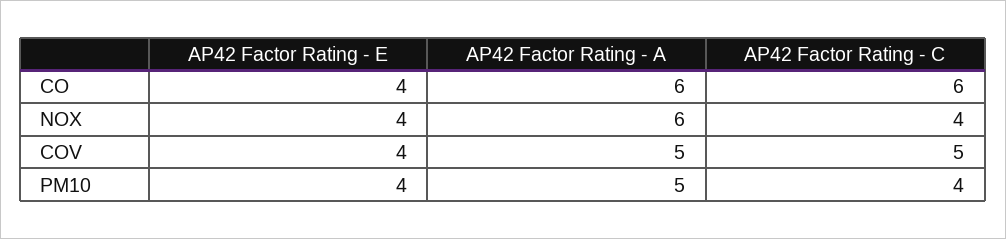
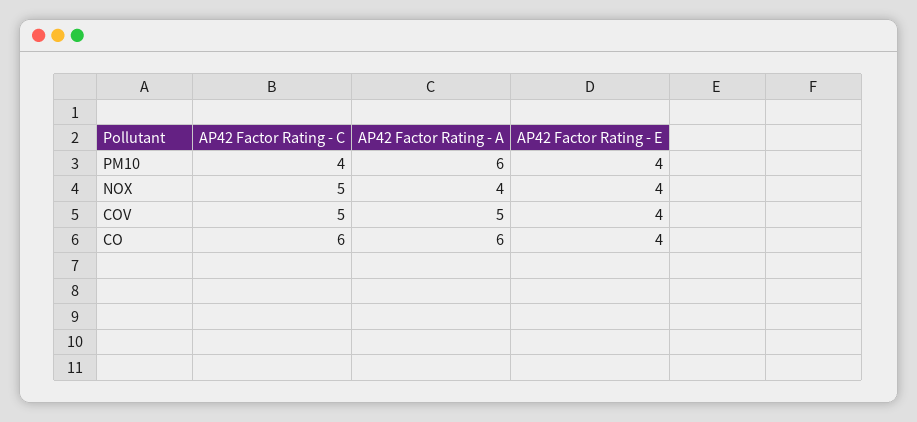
  {
    "AP42 Factor Rating - E": {
      "CO": 4,
      "NOX": 4,
      "COV": 4,
      "PM10": 4
    },
    "AP42 Factor Rating - A": {
      "CO": 6,
-     "NOX": 6,
+     "NOX": 4,
      "COV": 5,
-     "PM10": 5
+     "PM10": 6
    },
    "AP42 Factor Rating - C": {
      "CO": 6,
-     "NOX": 4,
+     "NOX": 5,
      "COV": 5,
      "PM10": 4
    }
  }

